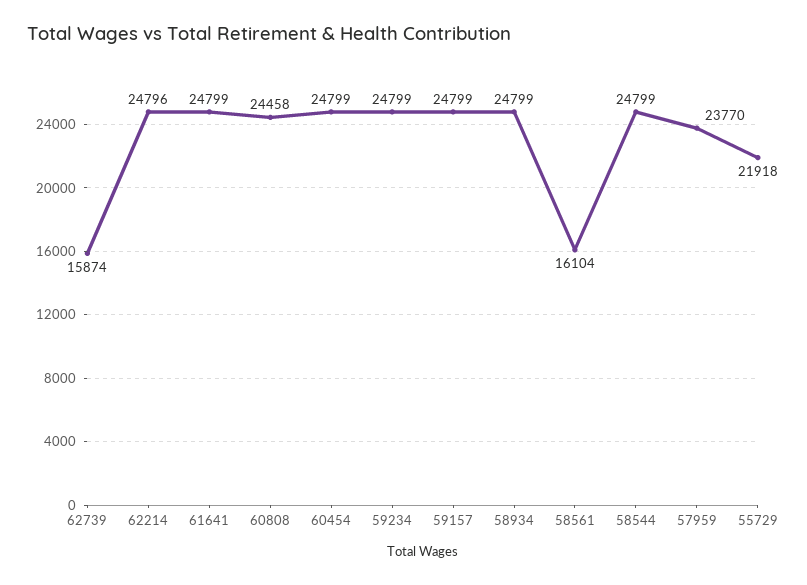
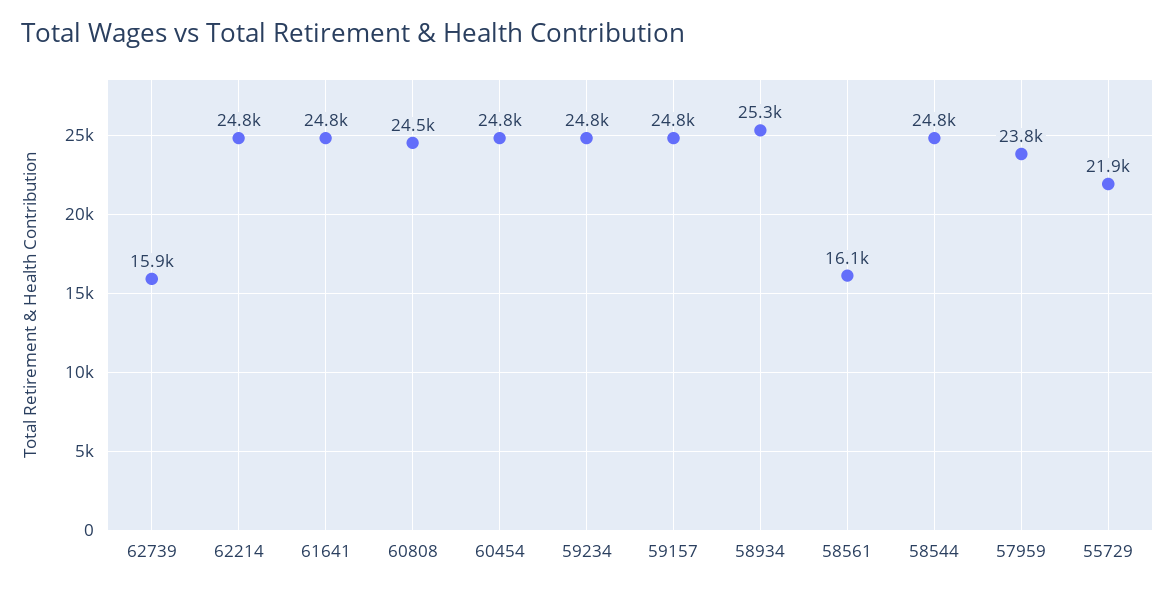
  {
    "62739": 15874,
    "62214": 24796,
    "61641": 24799,
    "60808": 24458,
    "60454": 24799,
    "59234": 24799,
    "59157": 24799,
-   "58934": 24799,
+   "58934": 25300,
    "58561": 16104,
    "58544": 24799,
    "57959": 23770,
    "55729": 21918
  }

